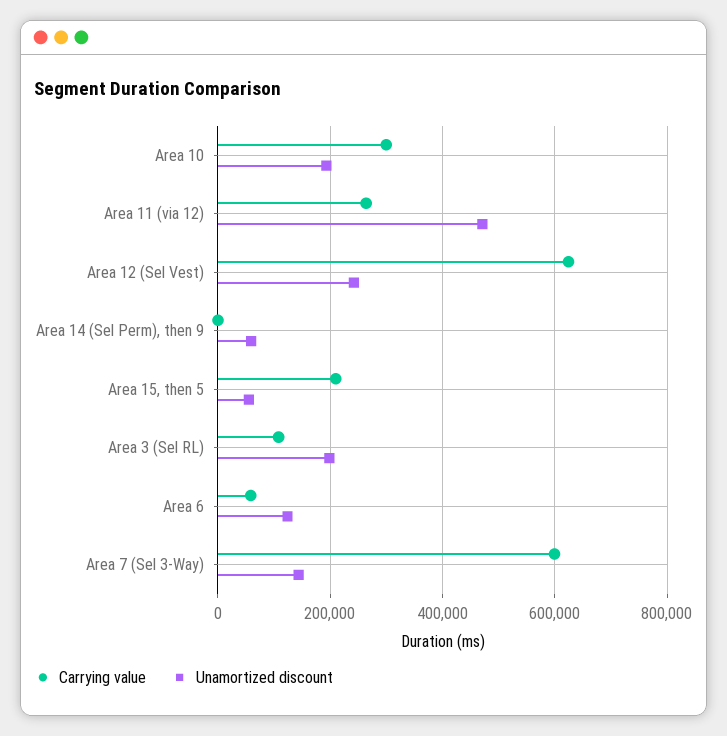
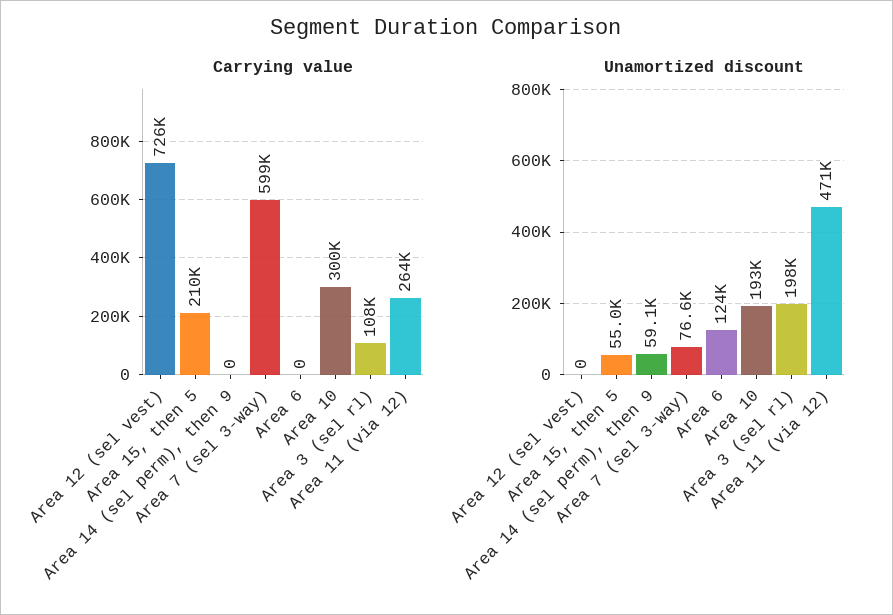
  {
    "Carrying value": {
      "Area 10": 300000,
      "Area 11 (via 12)": 264000,
-     "Area 12 (Sel Vest)": 620000,
+     "Area 12 (Sel Vest)": 726000,
      "Area 14 (Sel Perm), then 9": 0,
      "Area 15, then 5": 210000,
      "Area 3 (Sel RL)": 108000,
-     "Area 6": 60000,
+     "Area 6": 0,
      "Area 7 (Sel 3-Way)": 599000
    },
    "Unamortized discount": {
      "Area 10": 193000,
      "Area 11 (via 12)": 471000,
-     "Area 12 (Sel Vest)": 240000,
+     "Area 12 (Sel Vest)": 0,
      "Area 14 (Sel Perm), then 9": 59100,
      "Area 15, then 5": 55000,
      "Area 3 (Sel RL)": 198000,
      "Area 6": 124000,
-     "Area 7 (Sel 3-Way)": 140000
+     "Area 7 (Sel 3-Way)": 76600
    }
  }

